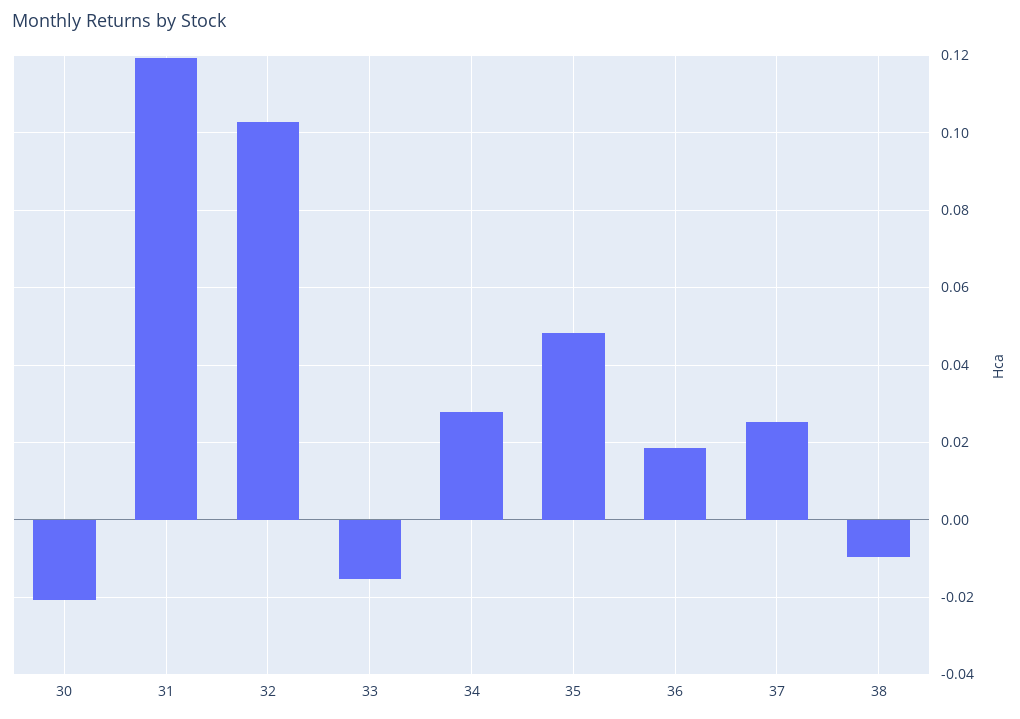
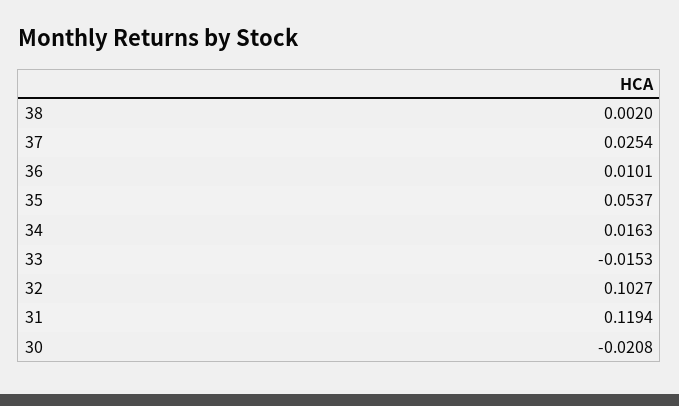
  {
    "30": -0.0208,
    "31": 0.1194,
    "32": 0.1027,
    "33": -0.0153,
-   "34": 0.028,
+   "34": 0.0163,
-   "35": 0.048,
+   "35": 0.0537,
-   "36": 0.018,
+   "36": 0.0101,
    "37": 0.0254,
-   "38": -0.01
+   "38": 0.002
  }

